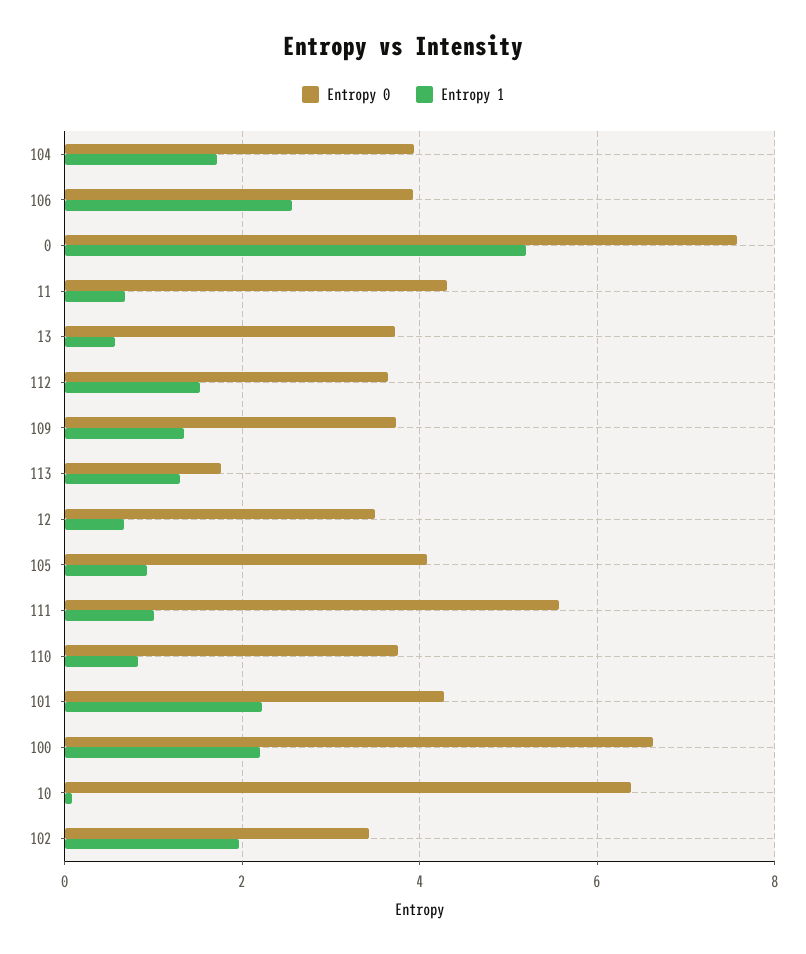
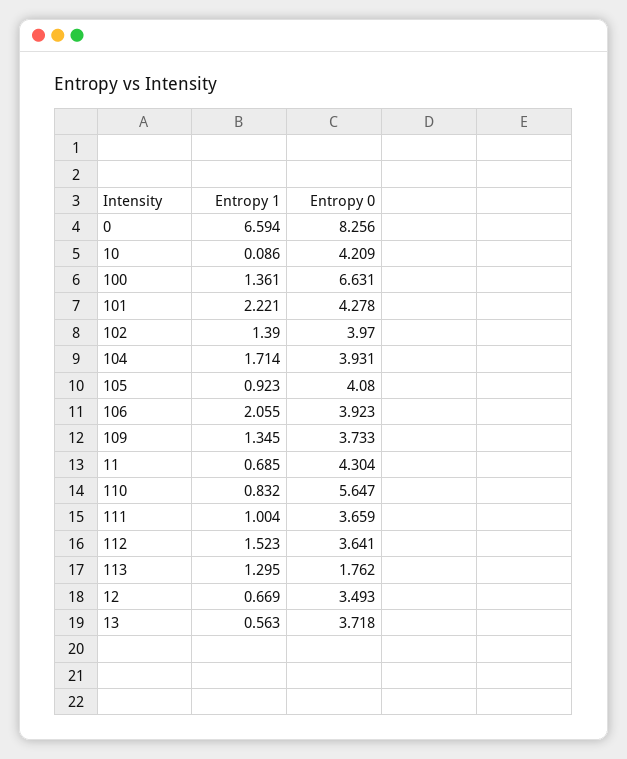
  {
    "Entropy 0": {
      "104": 3.931,
      "106": 3.923,
-     "0": 7.6,
+     "0": 8.256,
      "11": 4.304,
      "13": 3.718,
      "112": 3.641,
      "109": 3.733,
      "113": 1.762,
      "12": 3.493,
      "105": 4.08,
-     "111": 5.6,
+     "111": 3.659,
-     "110": 3.8,
+     "110": 5.647,
      "101": 4.278,
      "100": 6.631,
-     "10": 6.4,
+     "10": 4.209,
-     "102": 3.4
+     "102": 3.97
    },
    "Entropy 1": {
      "104": 1.714,
-     "106": 2.6,
+     "106": 2.055,
-     "0": 5.2,
+     "0": 6.594,
      "11": 0.685,
      "13": 0.563,
      "112": 1.523,
      "109": 1.345,
      "113": 1.295,
      "12": 0.669,
      "105": 0.923,
      "111": 1.004,
      "110": 0.832,
      "101": 2.221,
-     "100": 2.2,
+     "100": 1.361,
      "10": 0.086,
-     "102": 2
+     "102": 1.39
    }
  }

